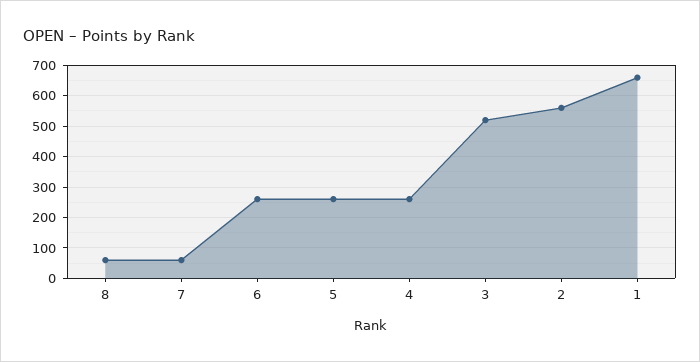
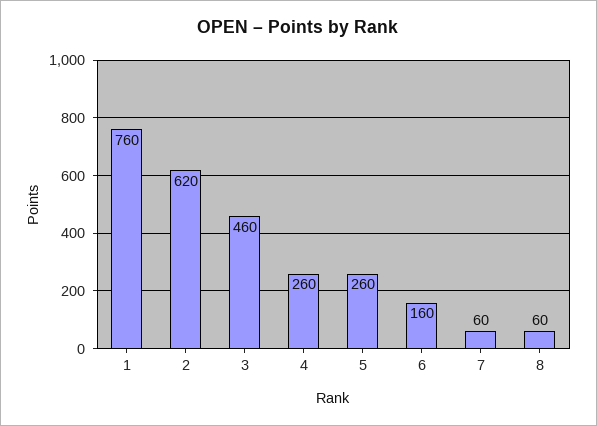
  {
    "8": 60,
    "7": 60,
-   "6": 260,
+   "6": 160,
    "5": 260,
    "4": 260,
-   "3": 520,
+   "3": 460,
-   "2": 560,
+   "2": 620,
-   "1": 660
+   "1": 760
  }

